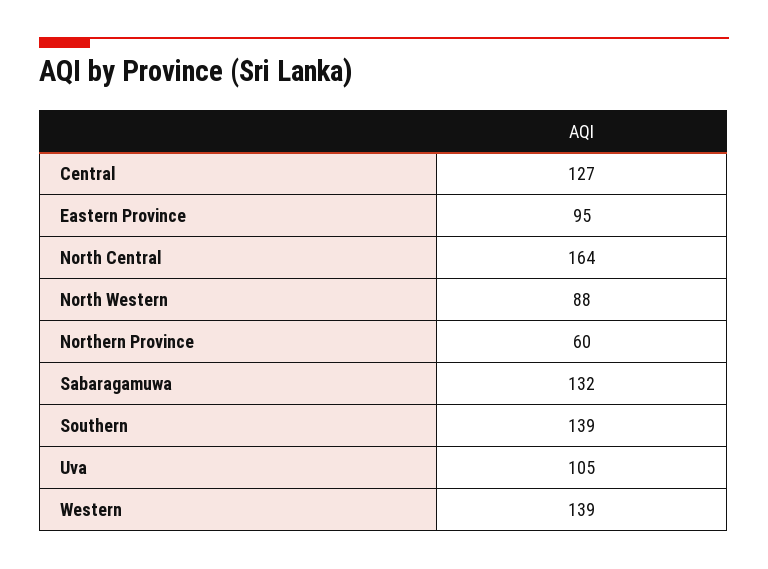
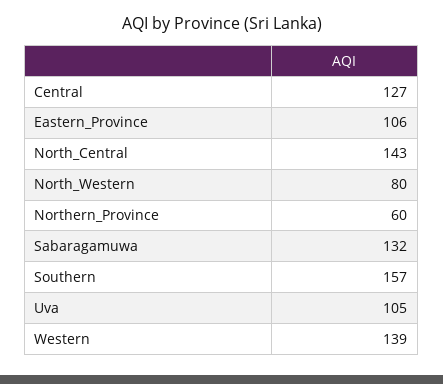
  {
    "Central": 127,
-   "Eastern Province": 95,
+   "Eastern Province": 106,
-   "North Central": 164,
+   "North Central": 143,
-   "North Western": 88,
+   "North Western": 80,
    "Northern Province": 60,
    "Sabaragamuwa": 132,
-   "Southern": 139,
+   "Southern": 157,
    "Uva": 105,
    "Western": 139
  }

